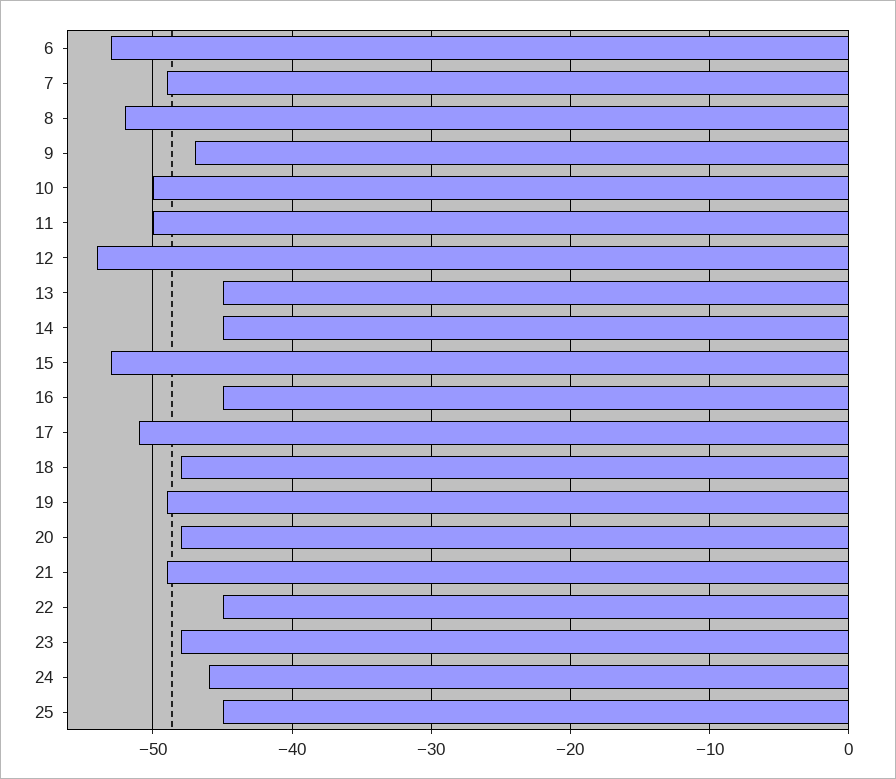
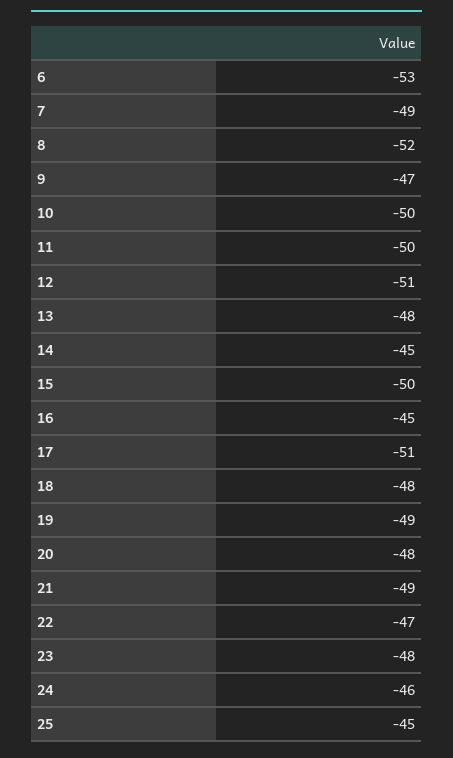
  {
    "6": -53,
    "7": -49,
    "8": -52,
    "9": -47,
    "10": -50,
    "11": -50,
-   "12": -54,
+   "12": -51,
-   "13": -45,
+   "13": -48,
    "14": -45,
-   "15": -53,
+   "15": -50,
    "16": -45,
    "17": -51,
    "18": -48,
    "19": -49,
    "20": -48,
    "21": -49,
-   "22": -45,
+   "22": -47,
    "23": -48,
    "24": -46,
    "25": -45
  }

